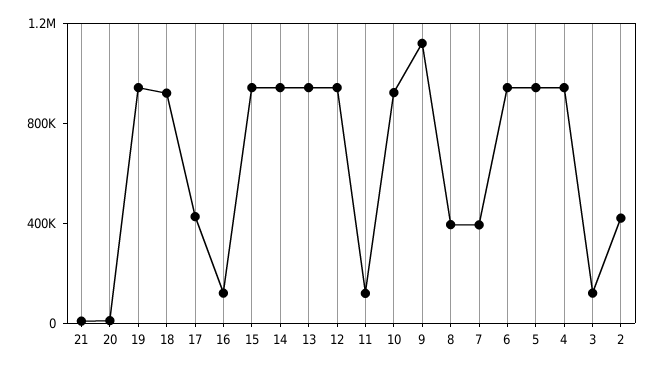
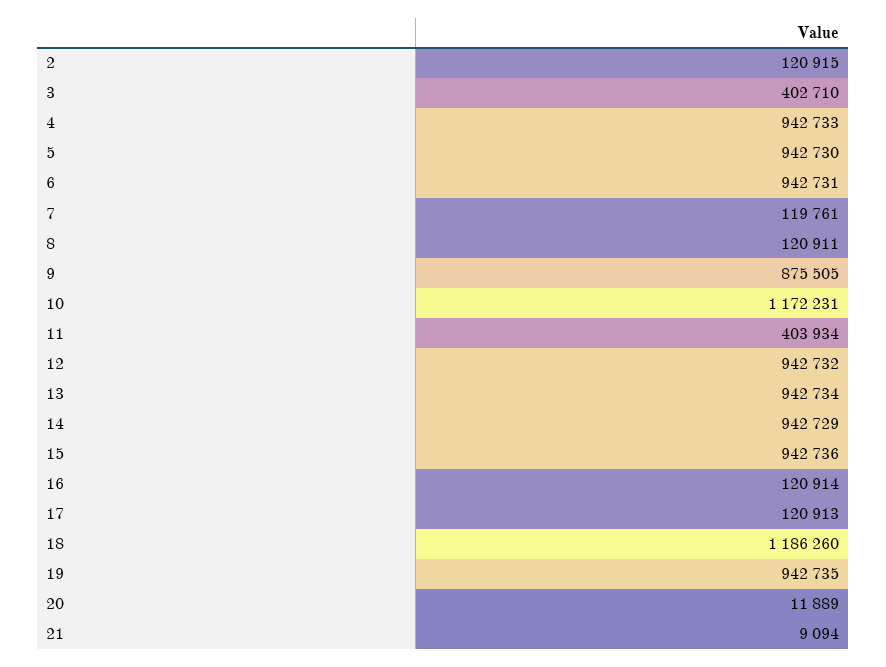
  {
    "21": 9094,
    "20": 11889,
    "19": 942735,
-   "18": 900000,
+   "18": 1186260,
-   "17": 400000,
+   "17": 120913,
    "16": 120914,
    "15": 942736,
    "14": 942729,
    "13": 942734,
    "12": 942732,
-   "11": 100000,
+   "11": 403934,
-   "10": 900000,
+   "10": 1172231,
-   "9": 1100000,
+   "9": 875505,
-   "8": 400000,
+   "8": 120911,
-   "7": 400000,
+   "7": 119761,
    "6": 942731,
    "5": 942730,
    "4": 942733,
-   "3": 100000,
+   "3": 402710,
-   "2": 400000
+   "2": 120915
  }

